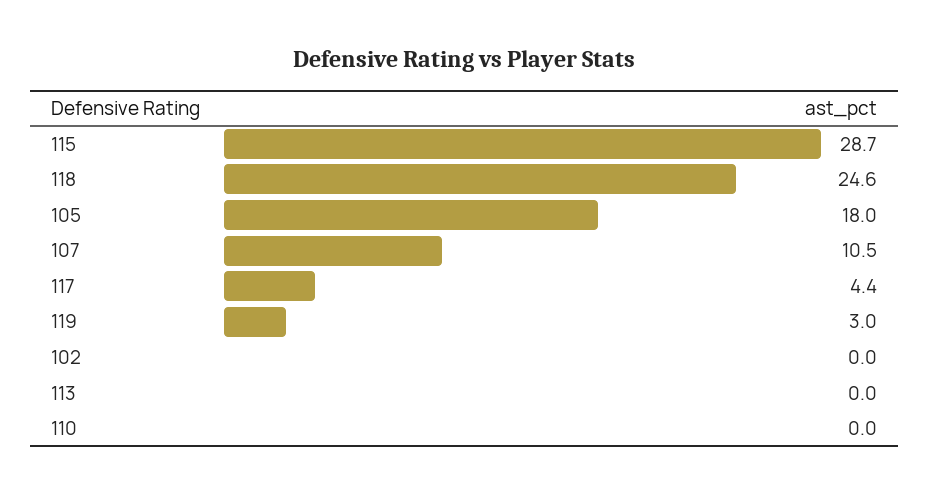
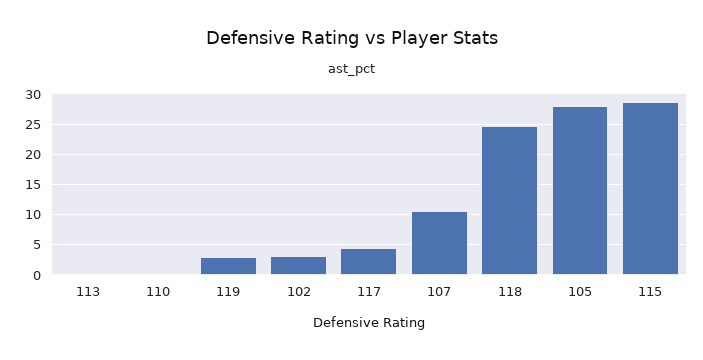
  {
    "115": 28.7,
    "118": 24.6,
-   "105": 18,
+   "105": 28,
    "107": 10.5,
    "117": 4.4,
    "119": 3,
-   "102": 0,
+   "102": 3,
    "113": 0,
    "110": 0
  }

